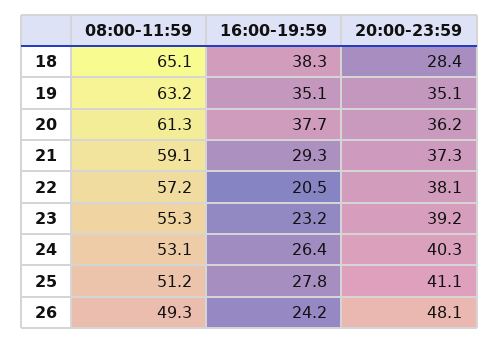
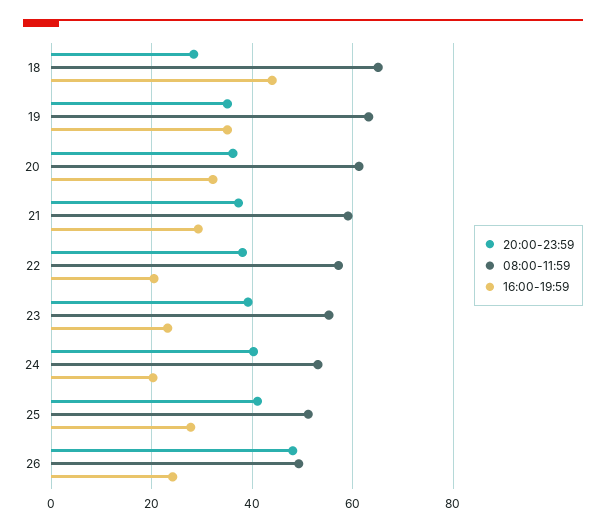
  {
    "08:00-11:59": {
      "18": 65.1,
      "19": 63.2,
      "20": 61.3,
      "21": 59.1,
      "22": 57.2,
      "23": 55.3,
      "24": 53.1,
      "25": 51.2,
      "26": 49.3
    },
    "16:00-19:59": {
-     "18": 38.3,
+     "18": 44,
      "19": 35.1,
-     "20": 37.7,
+     "20": 32,
      "21": 29.3,
      "22": 20.5,
      "23": 23.2,
-     "24": 26.4,
+     "24": 20,
      "25": 27.8,
      "26": 24.2
    },
    "20:00-23:59": {
      "18": 28.4,
      "19": 35.1,
      "20": 36.2,
      "21": 37.3,
      "22": 38.1,
      "23": 39.2,
      "24": 40.3,
      "25": 41.1,
      "26": 48.1
    }
  }

